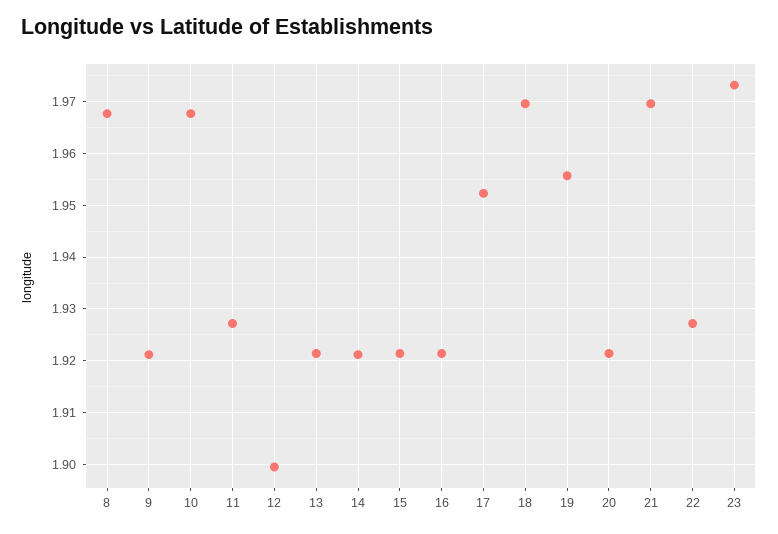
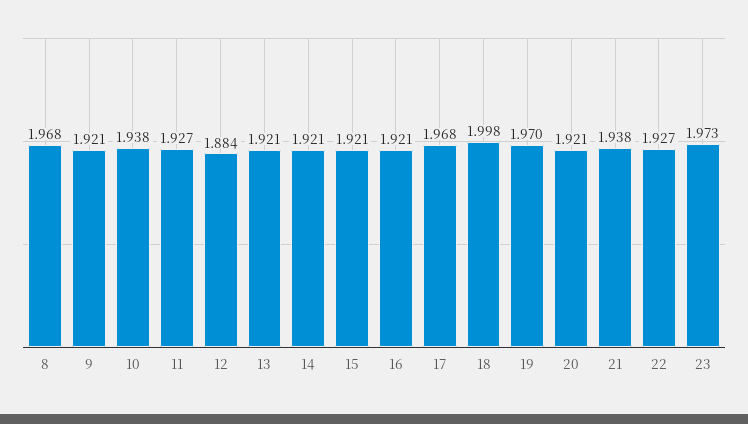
  {
    "8": 1.968,
    "9": 1.921,
-   "10": 1.968,
+   "10": 1.938,
    "11": 1.927,
-   "12": 1.9,
+   "12": 1.884,
    "13": 1.921,
    "14": 1.921,
    "15": 1.921,
    "16": 1.921,
-   "17": 1.952,
+   "17": 1.968,
-   "18": 1.97,
+   "18": 1.998,
-   "19": 1.956,
+   "19": 1.97,
    "20": 1.921,
-   "21": 1.97,
+   "21": 1.938,
    "22": 1.927,
    "23": 1.973
  }

